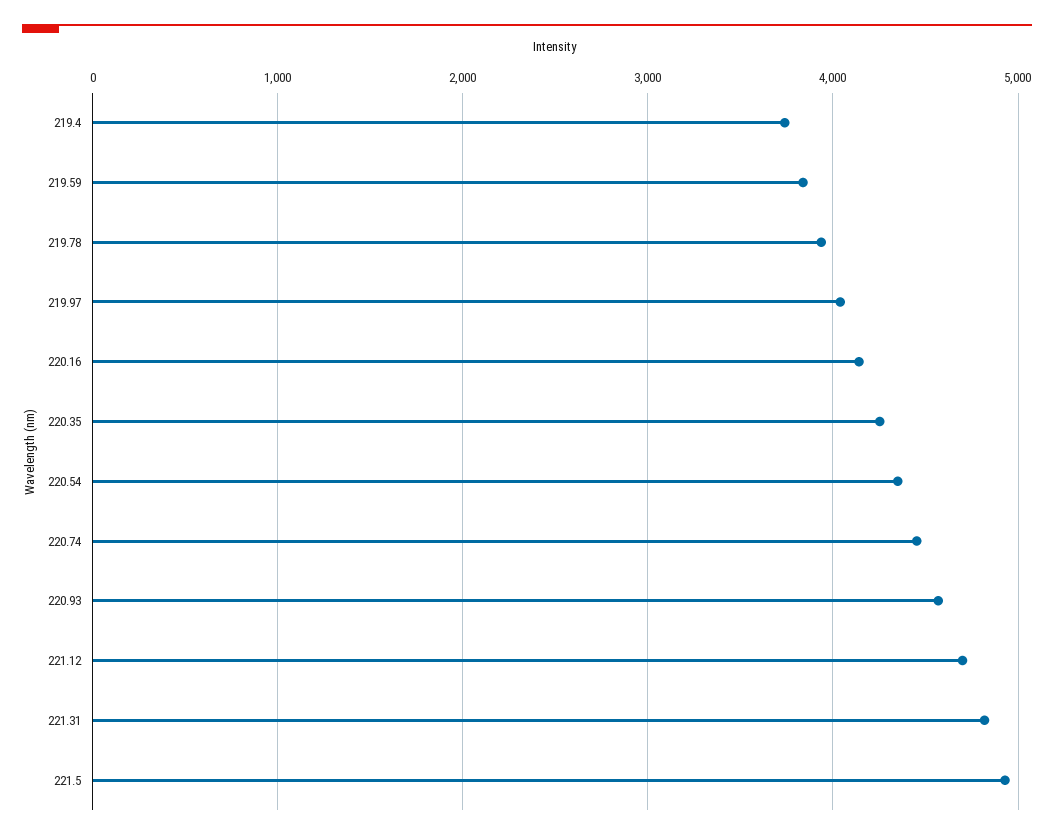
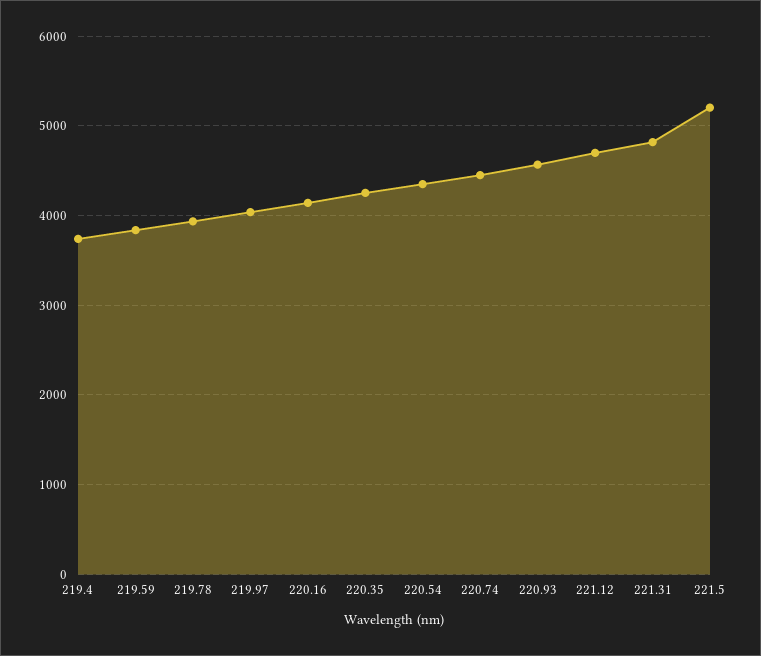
  {
    "219.4": 3700,
    "219.59": 3800,
    "219.78": 3900,
    "219.97": 4000,
    "220.16": 4100,
    "220.35": 4300,
    "220.54": 4400,
    "220.74": 4500,
    "220.93": 4600,
    "221.12": 4700,
    "221.31": 4800,
-   "221.5": 4900
+   "221.5": 5200
  }

